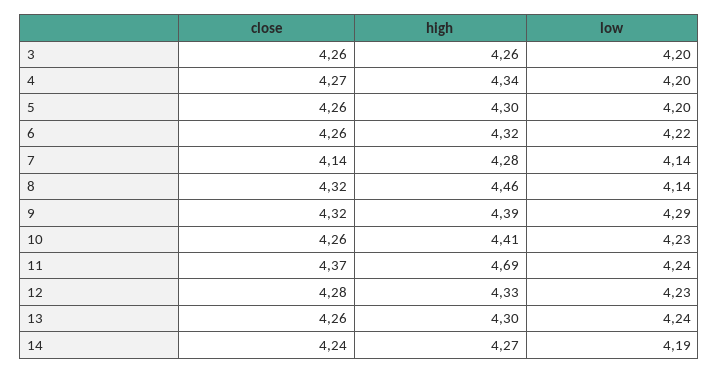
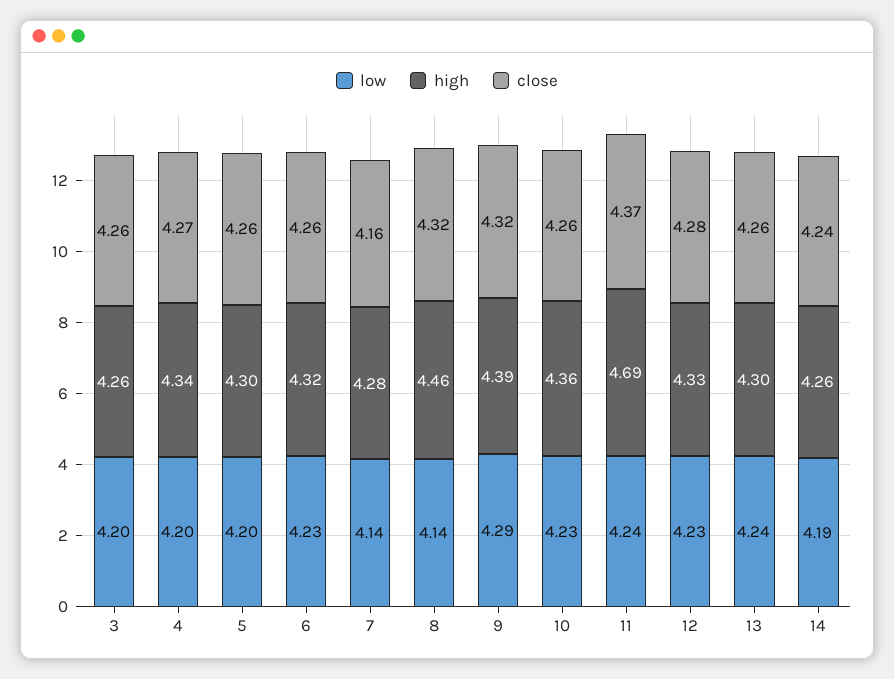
  {
    "close": {
      "3": 4.26,
      "4": 4.27,
      "5": 4.26,
      "6": 4.26,
-     "7": 4.14,
+     "7": 4.16,
      "8": 4.32,
      "9": 4.32,
      "10": 4.26,
      "11": 4.37,
      "12": 4.28,
      "13": 4.26,
      "14": 4.24
    },
    "high": {
      "3": 4.26,
      "4": 4.34,
      "5": 4.3,
      "6": 4.32,
      "7": 4.28,
      "8": 4.46,
      "9": 4.39,
-     "10": 4.41,
+     "10": 4.36,
      "11": 4.69,
      "12": 4.33,
      "13": 4.3,
-     "14": 4.27
+     "14": 4.26
    },
    "low": {
      "3": 4.2,
      "4": 4.2,
      "5": 4.2,
-     "6": 4.22,
+     "6": 4.23,
      "7": 4.14,
      "8": 4.14,
      "9": 4.29,
      "10": 4.23,
      "11": 4.24,
      "12": 4.23,
      "13": 4.24,
      "14": 4.19
    }
  }

